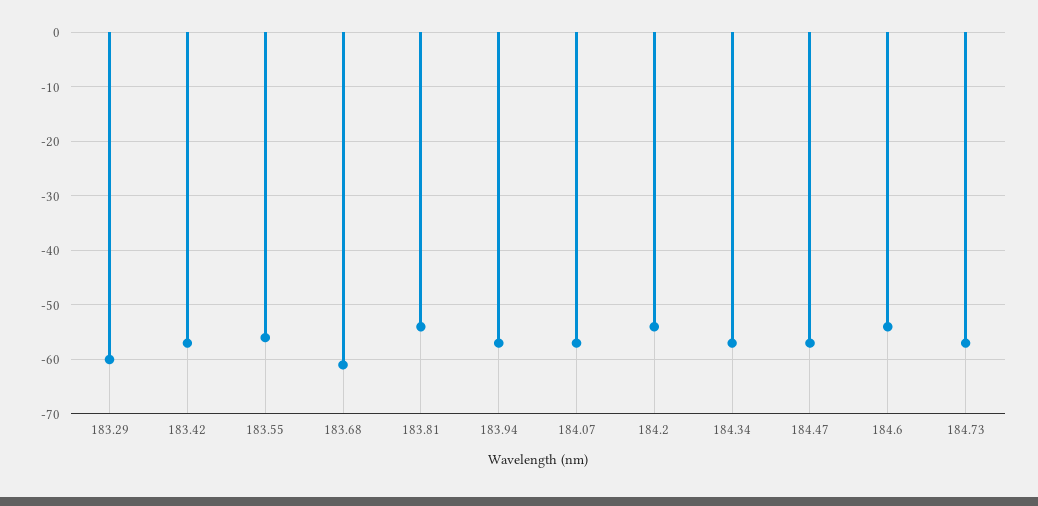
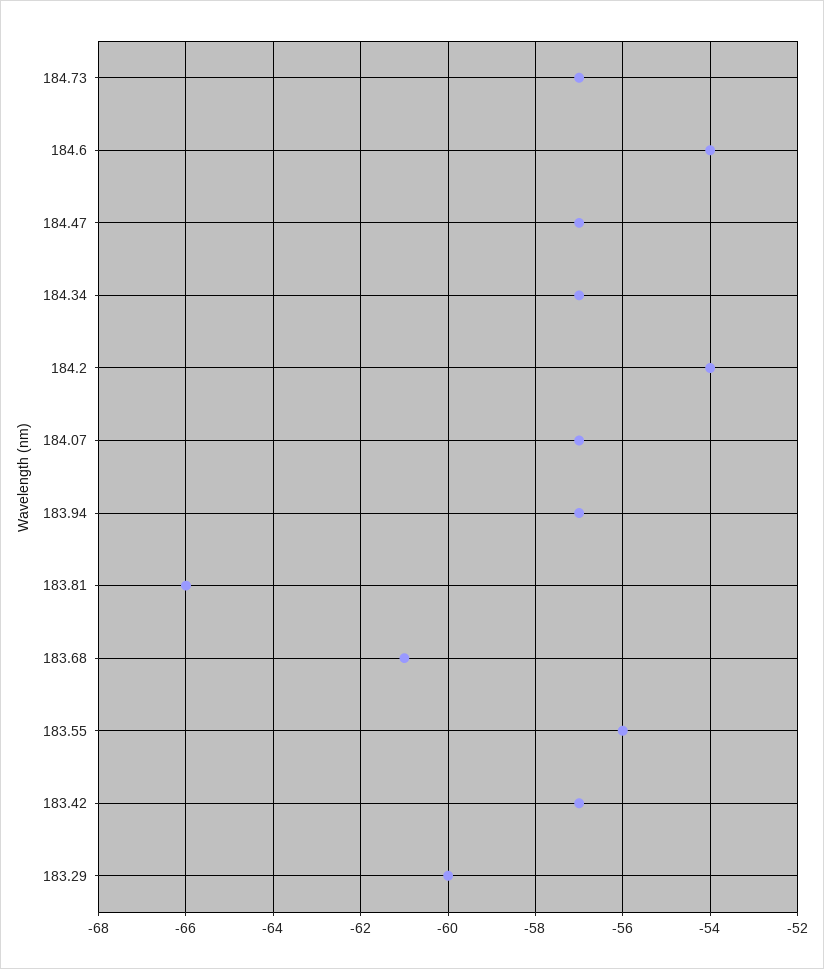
  {
    "183.29": -60,
    "183.42": -57,
    "183.55": -56,
    "183.68": -61,
-   "183.81": -55,
+   "183.81": -66,
    "183.94": -57,
    "184.07": -57,
    "184.2": -54,
    "184.34": -57,
    "184.47": -57,
    "184.6": -54,
    "184.73": -57
  }

